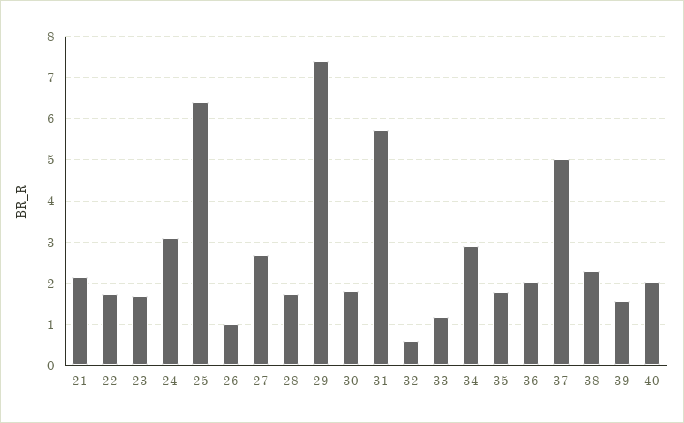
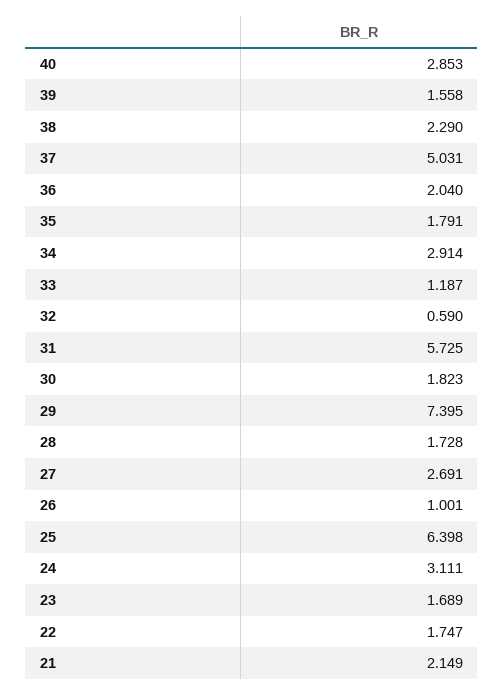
  {
    "21": 2.149,
    "22": 1.747,
    "23": 1.689,
    "24": 3.111,
    "25": 6.398,
    "26": 1.001,
    "27": 2.691,
    "28": 1.728,
    "29": 7.395,
    "30": 1.823,
    "31": 5.725,
    "32": 0.59,
    "33": 1.187,
    "34": 2.914,
    "35": 1.791,
    "36": 2.04,
    "37": 5.031,
    "38": 2.29,
    "39": 1.558,
-   "40": 2
+   "40": 2.853
  }

